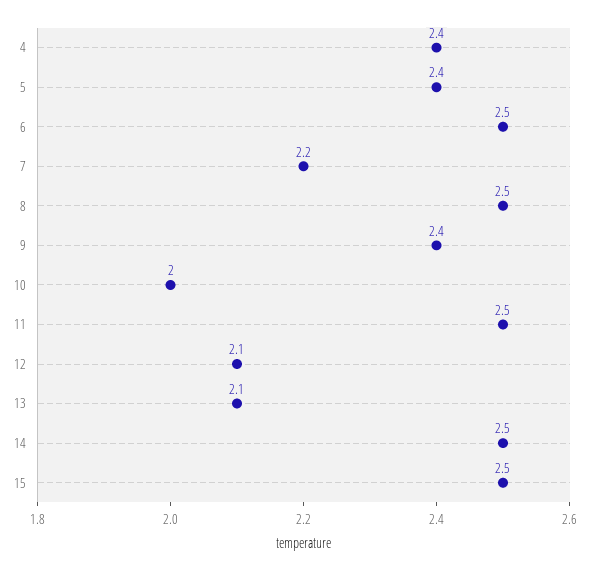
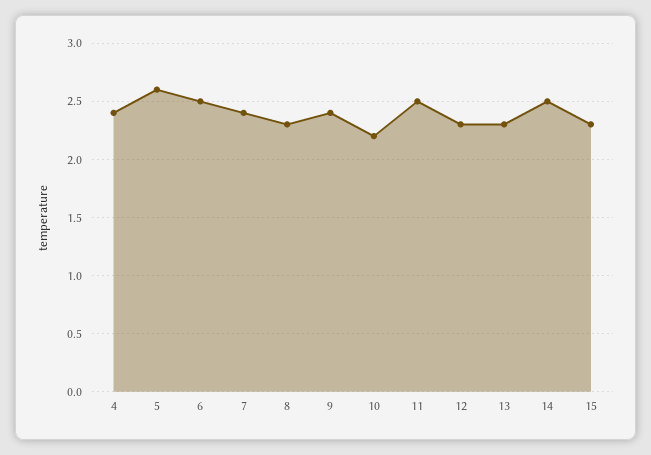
  {
    "4": 2.4,
-   "5": 2.4,
+   "5": 2.6,
    "6": 2.5,
-   "7": 2.2,
+   "7": 2.4,
-   "8": 2.5,
+   "8": 2.3,
    "9": 2.4,
-   "10": 2,
+   "10": 2.2,
    "11": 2.5,
-   "12": 2.1,
+   "12": 2.3,
-   "13": 2.1,
+   "13": 2.3,
    "14": 2.5,
-   "15": 2.5
+   "15": 2.3
  }

